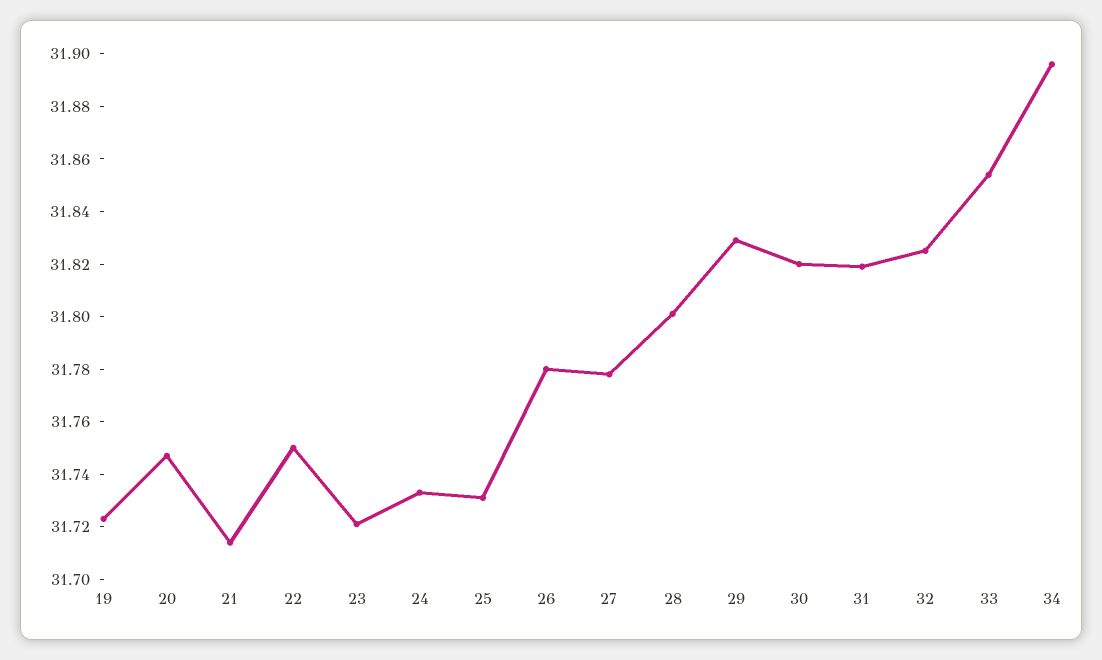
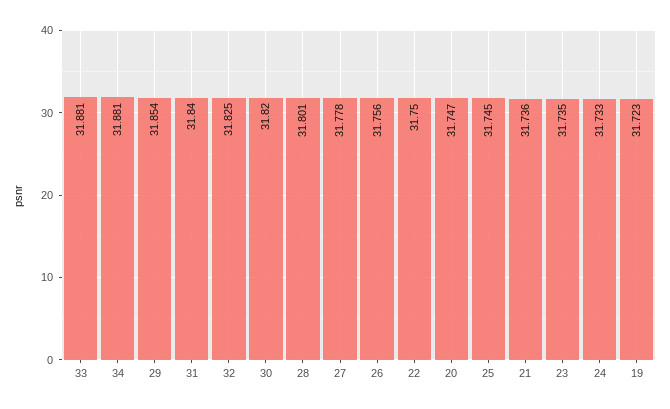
  {
    "19": 31.723,
    "20": 31.747,
-   "21": 31.715,
+   "21": 31.736,
    "22": 31.75,
-   "23": 31.72,
+   "23": 31.735,
    "24": 31.733,
-   "25": 31.73,
+   "25": 31.745,
-   "26": 31.78,
+   "26": 31.756,
    "27": 31.778,
    "28": 31.801,
-   "29": 31.83,
+   "29": 31.854,
    "30": 31.82,
-   "31": 31.82,
+   "31": 31.84,
    "32": 31.825,
-   "33": 31.855,
+   "33": 31.881,
-   "34": 31.895
+   "34": 31.881
  }

